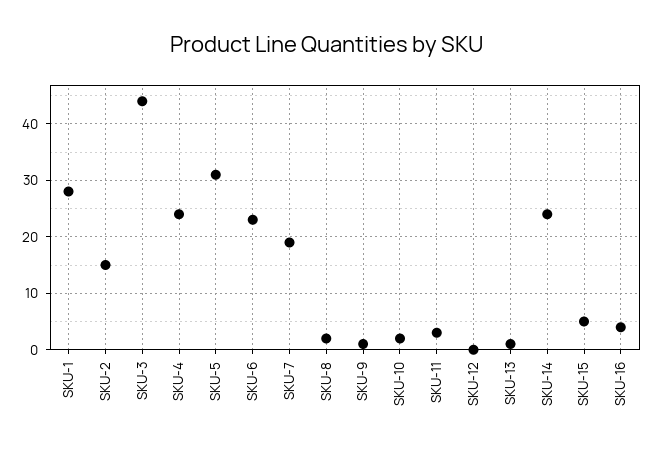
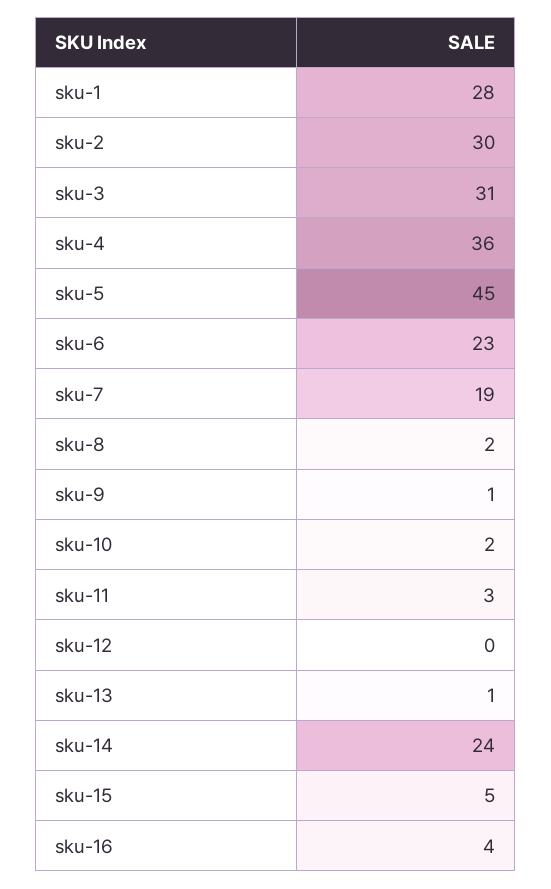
  {
    "SKU-1": 28,
-   "SKU-2": 15,
+   "SKU-2": 30,
-   "SKU-3": 45,
+   "SKU-3": 31,
-   "SKU-4": 25,
+   "SKU-4": 36,
-   "SKU-5": 30,
+   "SKU-5": 45,
    "SKU-6": 23,
    "SKU-7": 19,
    "SKU-8": 2,
    "SKU-9": 1,
    "SKU-10": 2,
    "SKU-11": 3,
    "SKU-12": 0,
    "SKU-13": 1,
    "SKU-14": 24,
    "SKU-15": 5,
    "SKU-16": 4
  }

